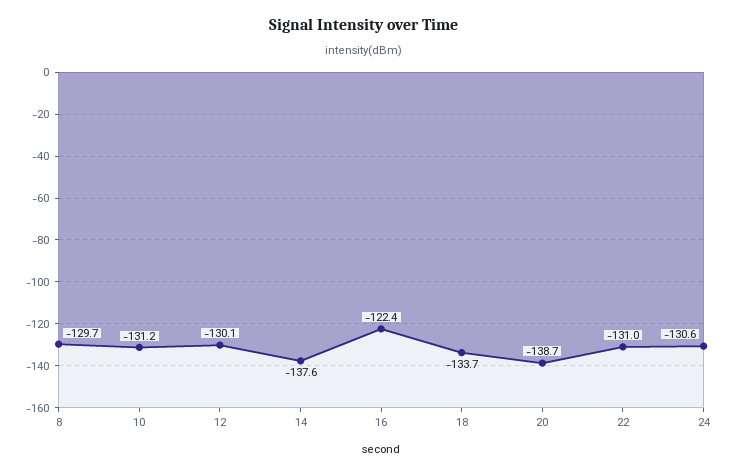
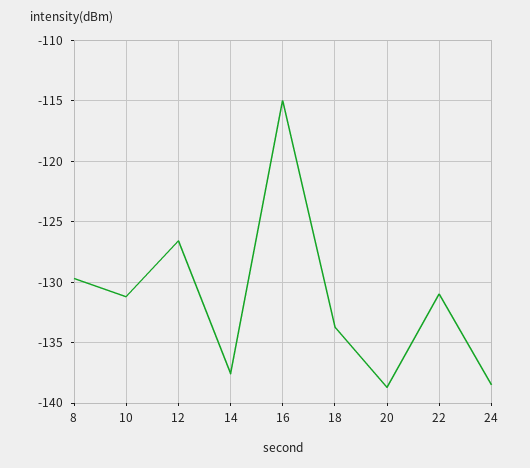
  {
    "8": -129.7,
    "10": -131.2,
-   "12": -130.1,
+   "12": -126.5,
    "14": -137.6,
-   "16": -122.4,
+   "16": -115,
    "18": -133.7,
    "20": -138.7,
    "22": -131,
-   "24": -130.6
+   "24": -138.5
  }

